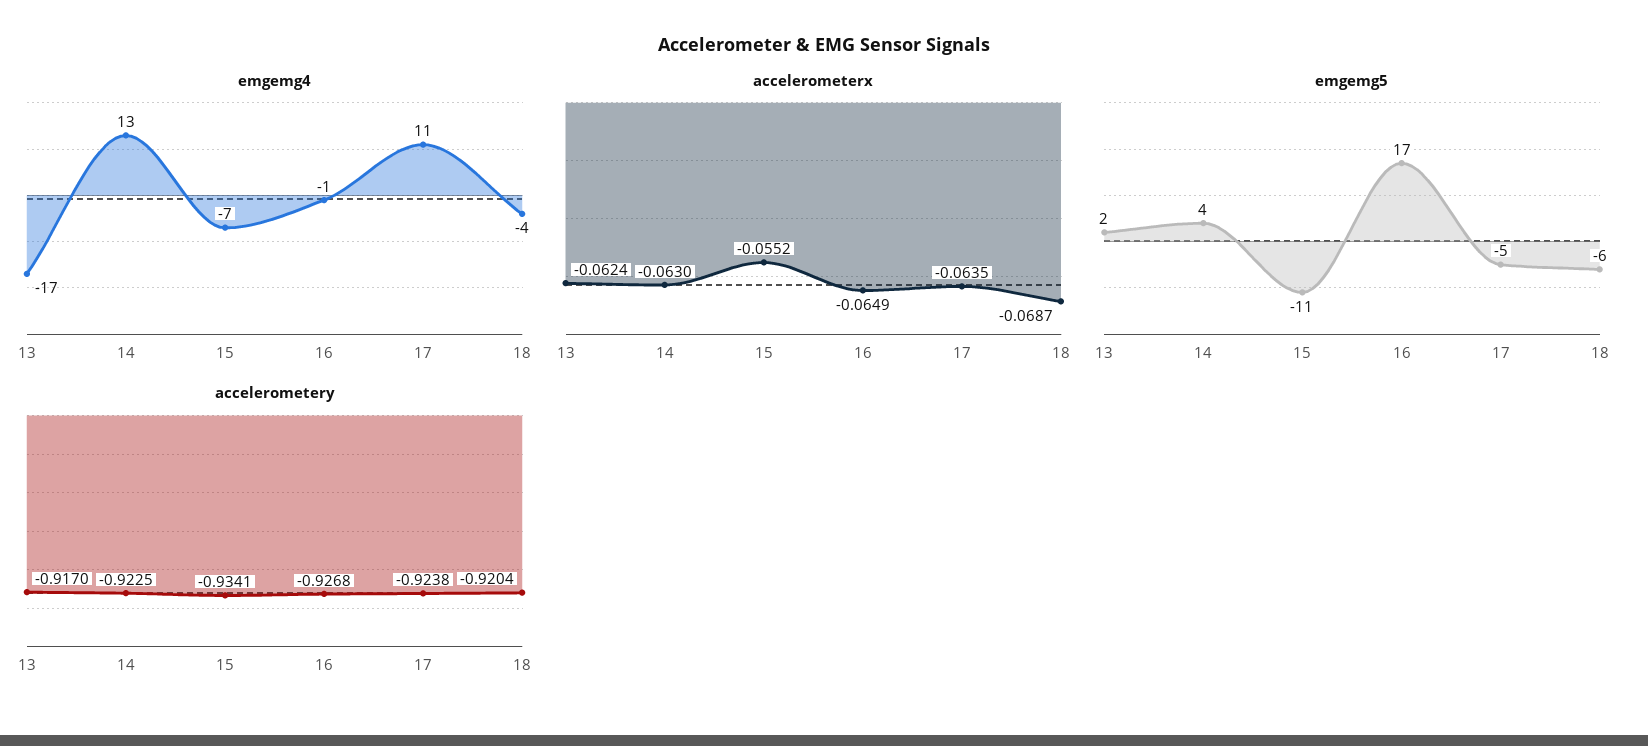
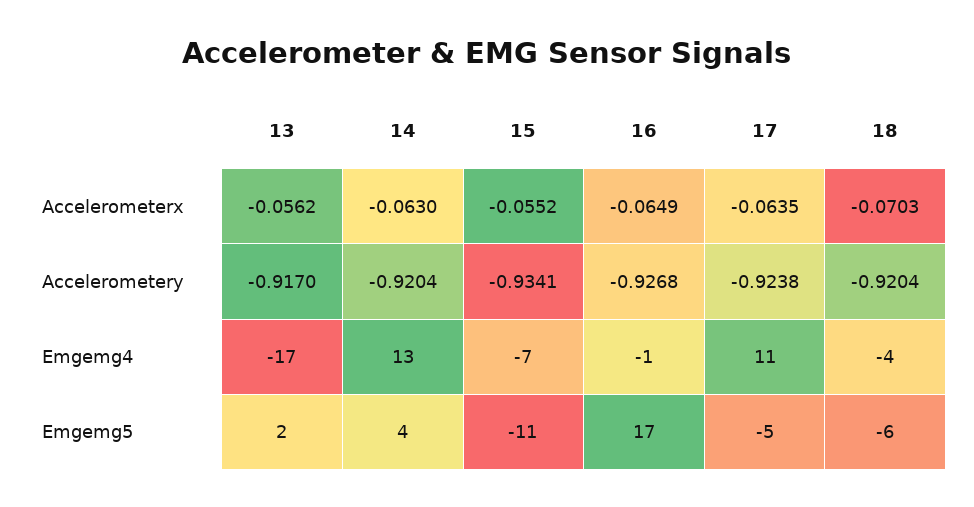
  {
    "emgemg4": {
      "13": -17,
      "14": 13,
      "15": -7,
      "16": -1,
      "17": 11,
      "18": -4
    },
    "accelerometerx": {
-     "13": -0.0624,
+     "13": -0.0562,
      "14": -0.063,
      "15": -0.0552,
      "16": -0.0649,
      "17": -0.0635,
-     "18": -0.0687
+     "18": -0.0703
    },
    "emgemg5": {
      "13": 2,
      "14": 4,
      "15": -11,
      "16": 17,
      "17": -5,
      "18": -6
    },
    "accelerometery": {
      "13": -0.917,
-     "14": -0.9225,
+     "14": -0.9204,
      "15": -0.9341,
      "16": -0.9268,
      "17": -0.9238,
      "18": -0.9204
    }
  }

